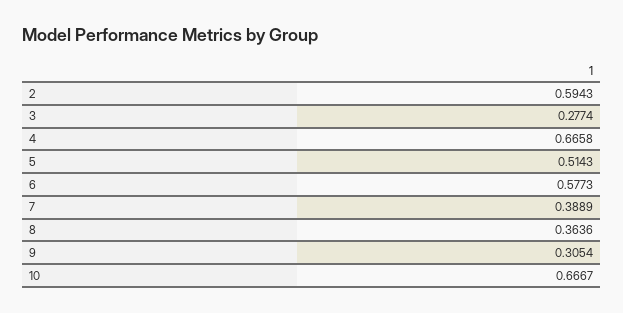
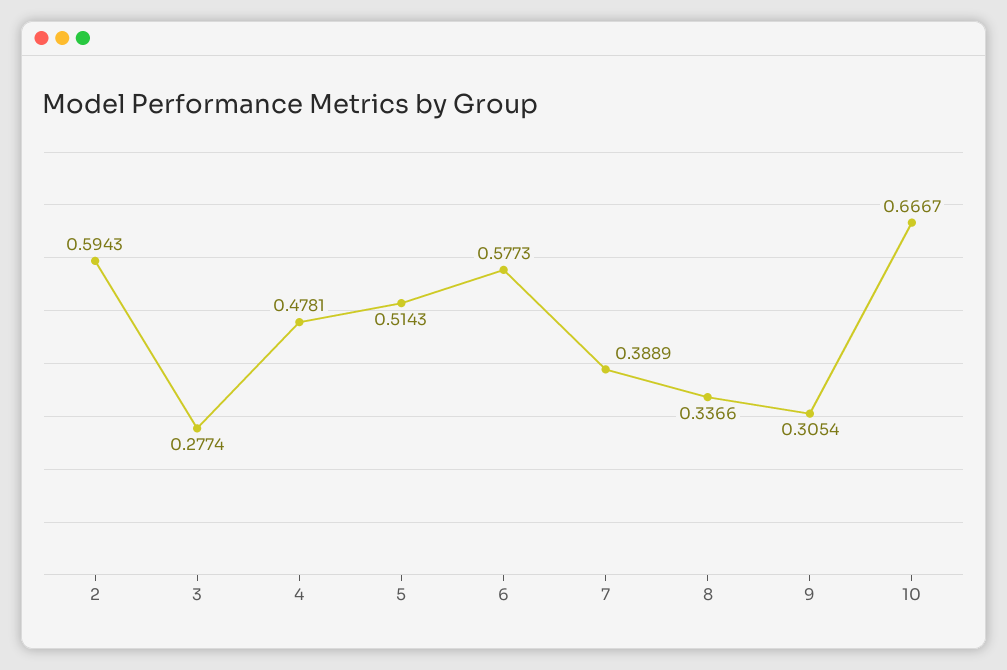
  {
    "2": 0.5943,
    "3": 0.2774,
-   "4": 0.6658,
+   "4": 0.4781,
    "5": 0.5143,
    "6": 0.5773,
    "7": 0.3889,
-   "8": 0.3636,
+   "8": 0.3366,
    "9": 0.3054,
    "10": 0.6667
  }

